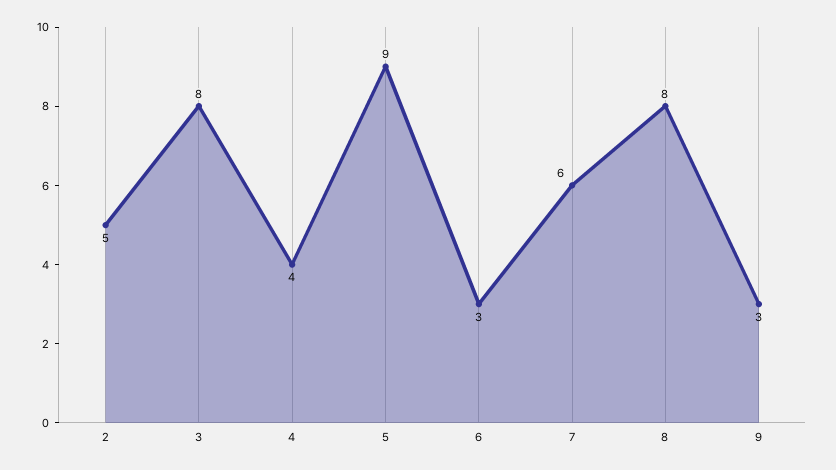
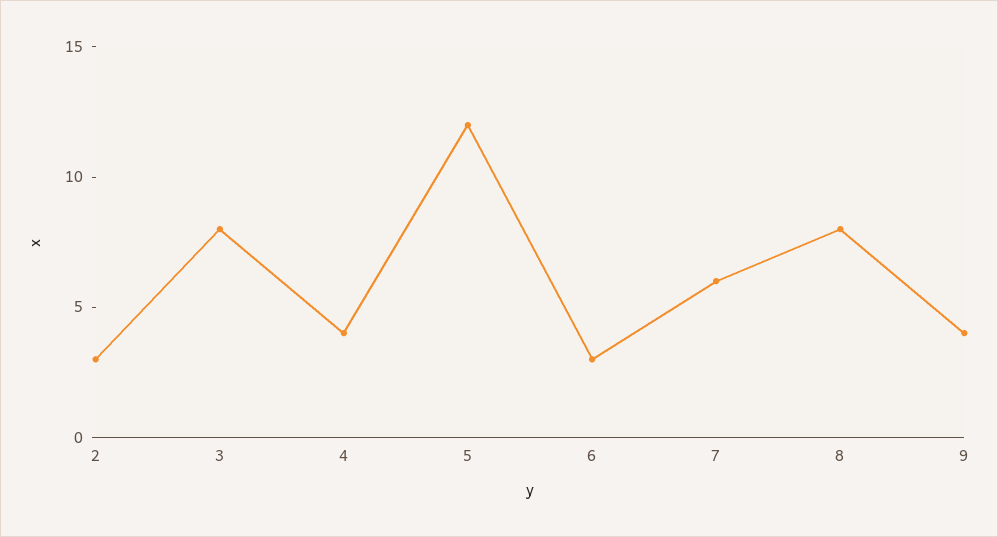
  {
-   "2": 5,
+   "2": 3,
    "3": 8,
    "4": 4,
-   "5": 9,
+   "5": 12,
    "6": 3,
    "7": 6,
    "8": 8,
-   "9": 3
+   "9": 4
  }

